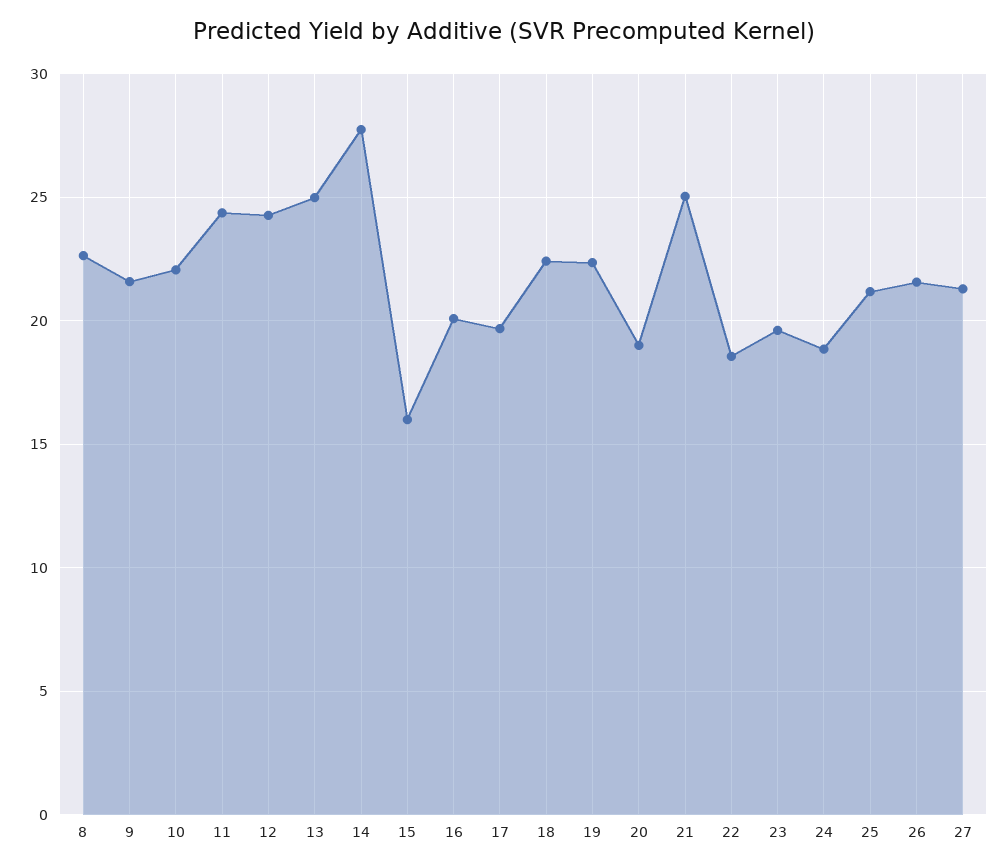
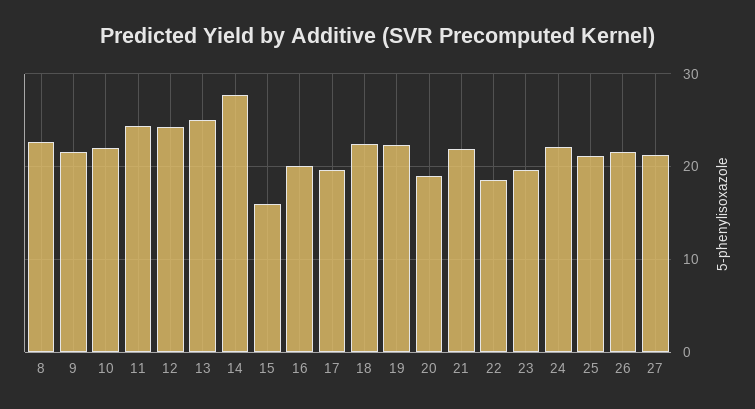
  {
    "8": 22.5,
    "9": 21.5,
    "10": 22,
    "11": 24.5,
    "12": 24.5,
    "13": 25,
    "14": 28,
    "15": 16,
    "16": 20,
    "17": 19.5,
    "18": 22.5,
    "19": 22.5,
    "20": 19,
-   "21": 25,
+   "21": 22,
    "22": 18.5,
    "23": 19.5,
-   "24": 19,
+   "24": 22,
    "25": 21,
    "26": 21.5,
    "27": 21.5
  }

